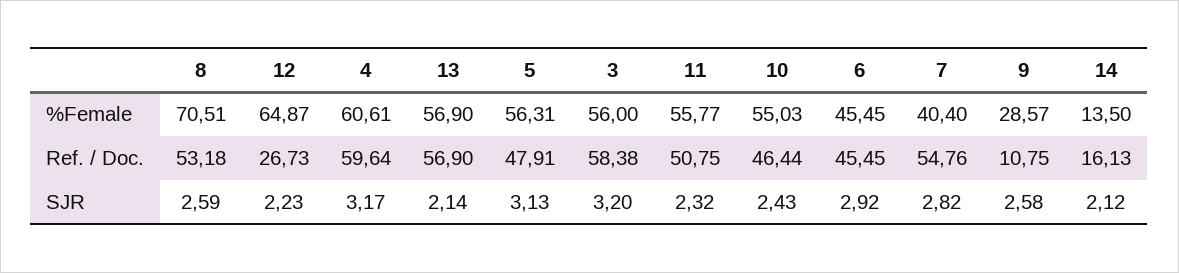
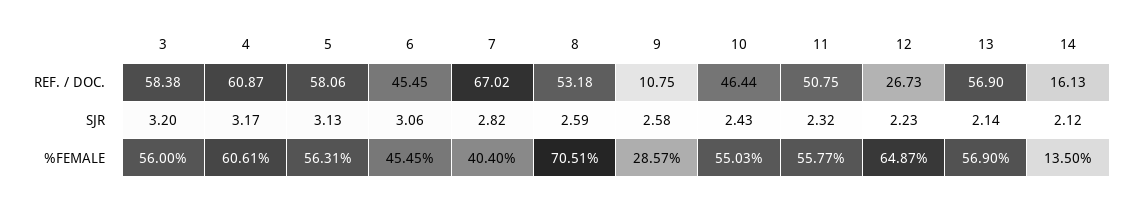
  {
    "8": {
      "%Female": 70.51,
      "Ref. / Doc.": 53.18,
      "SJR": 2.59
    },
    "12": {
      "%Female": 64.87,
      "Ref. / Doc.": 26.73,
      "SJR": 2.23
    },
    "4": {
      "%Female": 60.61,
-     "Ref. / Doc.": 59.64,
+     "Ref. / Doc.": 60.87,
      "SJR": 3.17
    },
    "13": {
      "%Female": 56.9,
      "Ref. / Doc.": 56.9,
      "SJR": 2.14
    },
    "5": {
      "%Female": 56.31,
-     "Ref. / Doc.": 47.91,
+     "Ref. / Doc.": 58.06,
      "SJR": 3.13
    },
    "3": {
      "%Female": 56,
      "Ref. / Doc.": 58.38,
      "SJR": 3.2
    },
    "11": {
      "%Female": 55.77,
      "Ref. / Doc.": 50.75,
      "SJR": 2.32
    },
    "10": {
      "%Female": 55.03,
      "Ref. / Doc.": 46.44,
      "SJR": 2.43
    },
    "6": {
      "%Female": 45.45,
      "Ref. / Doc.": 45.45,
-     "SJR": 2.92
+     "SJR": 3.06
    },
    "7": {
      "%Female": 40.4,
-     "Ref. / Doc.": 54.76,
+     "Ref. / Doc.": 67.02,
      "SJR": 2.82
    },
    "9": {
      "%Female": 28.57,
      "Ref. / Doc.": 10.75,
      "SJR": 2.58
    },
    "14": {
      "%Female": 13.5,
      "Ref. / Doc.": 16.13,
      "SJR": 2.12
    }
  }

